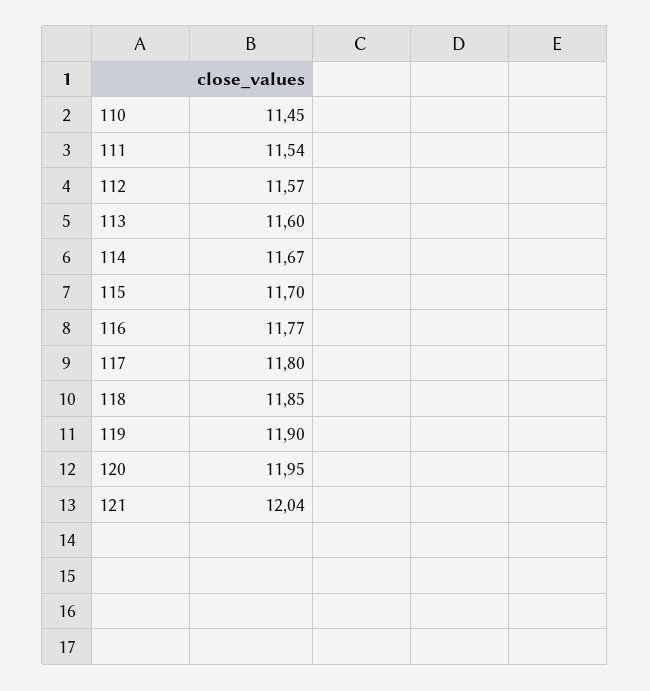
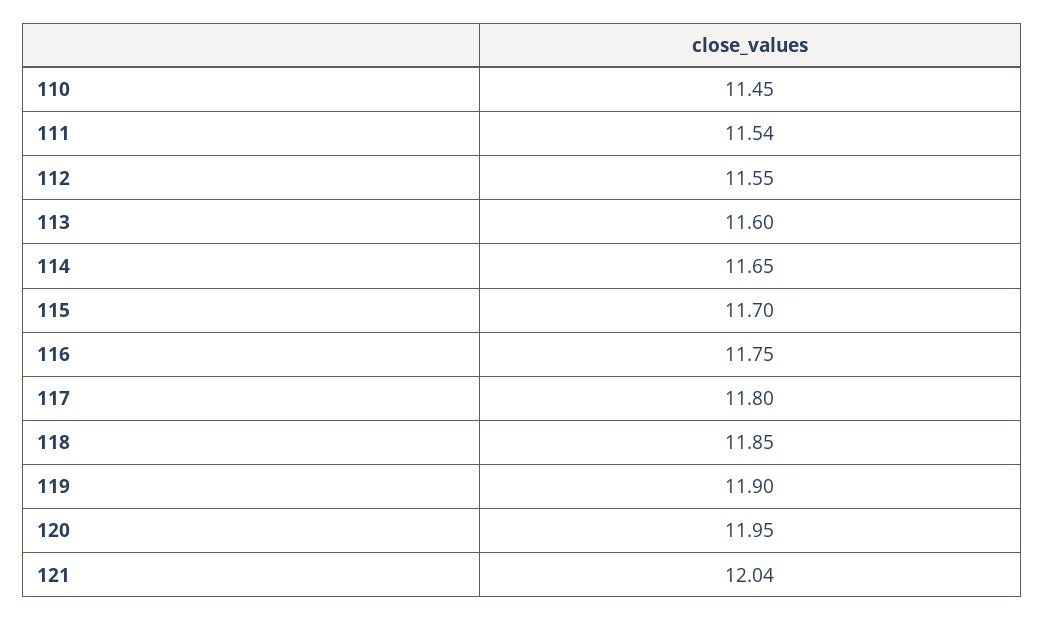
  {
    "110": 11.45,
    "111": 11.54,
-   "112": 11.57,
+   "112": 11.55,
    "113": 11.6,
-   "114": 11.67,
+   "114": 11.65,
    "115": 11.7,
-   "116": 11.77,
+   "116": 11.75,
    "117": 11.8,
    "118": 11.85,
    "119": 11.9,
    "120": 11.95,
    "121": 12.04
  }

